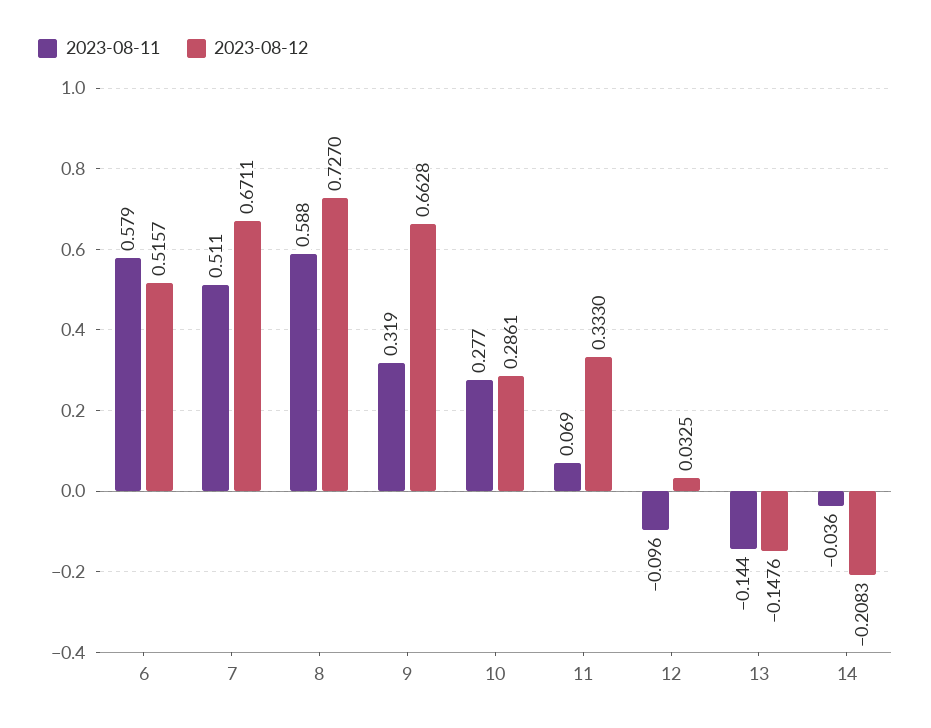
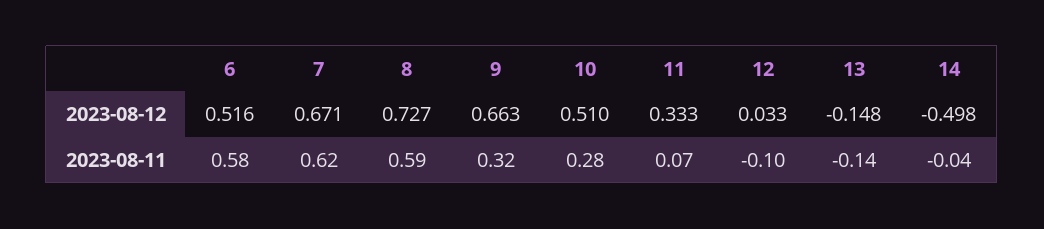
  {
    "2023-08-11": {
      "6": 0.579,
-     "7": 0.511,
+     "7": 0.62,
      "8": 0.588,
      "9": 0.319,
      "10": 0.277,
      "11": 0.069,
      "12": -0.096,
      "13": -0.144,
      "14": -0.036
    },
    "2023-08-12": {
      "6": 0.5157,
      "7": 0.6711,
      "8": 0.727,
      "9": 0.6628,
-     "10": 0.2861,
+     "10": 0.51,
      "11": 0.333,
      "12": 0.0325,
      "13": -0.1476,
-     "14": -0.2083
+     "14": -0.498
    }
  }

